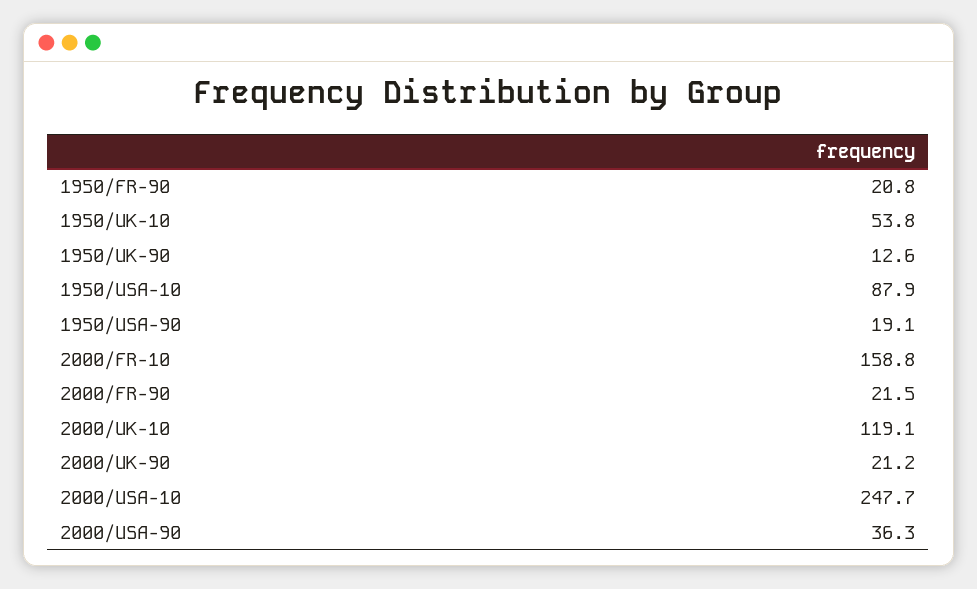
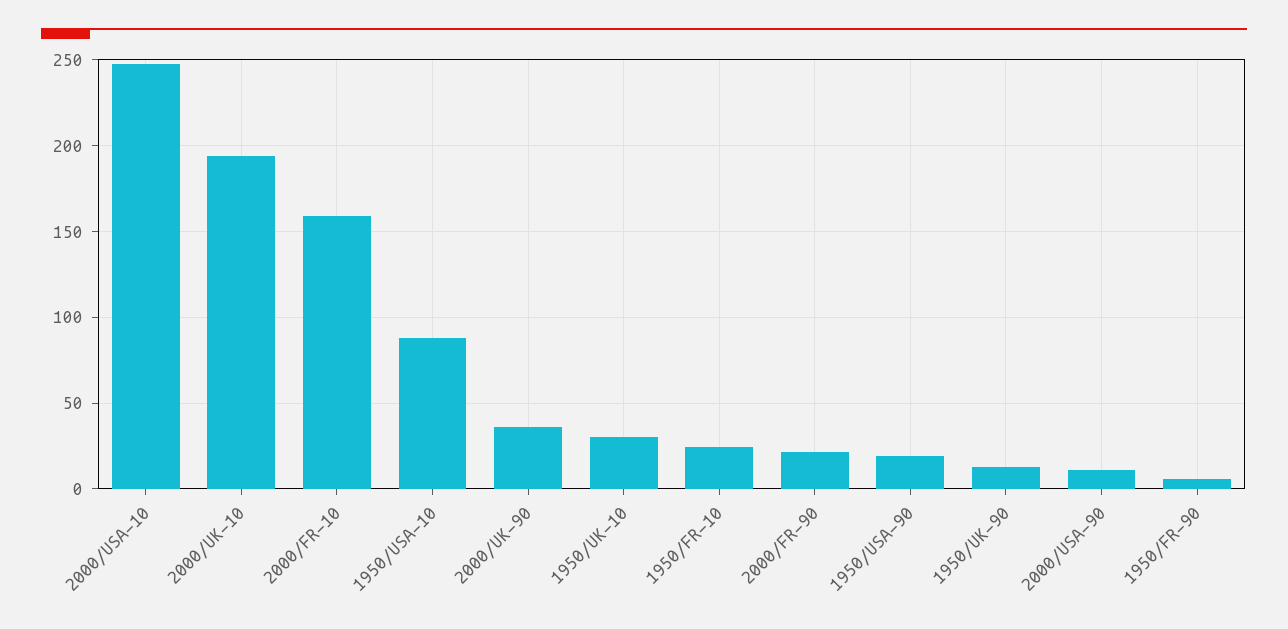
  {
-   "1950/FR-90": 20.8,
+   "1950/FR-90": 5,
-   "1950/UK-10": 53.8,
+   "1950/UK-10": 30,
    "1950/UK-90": 12.6,
    "1950/USA-10": 87.9,
    "1950/USA-90": 19.1,
    "2000/FR-10": 158.8,
    "2000/FR-90": 21.5,
-   "2000/UK-10": 119.1,
+   "2000/UK-10": 195,
-   "2000/UK-90": 21.2,
+   "2000/UK-90": 35,
    "2000/USA-10": 247.7,
-   "2000/USA-90": 36.3
+   "2000/USA-90": 10,
+   "1950/FR-10": 25
  }

